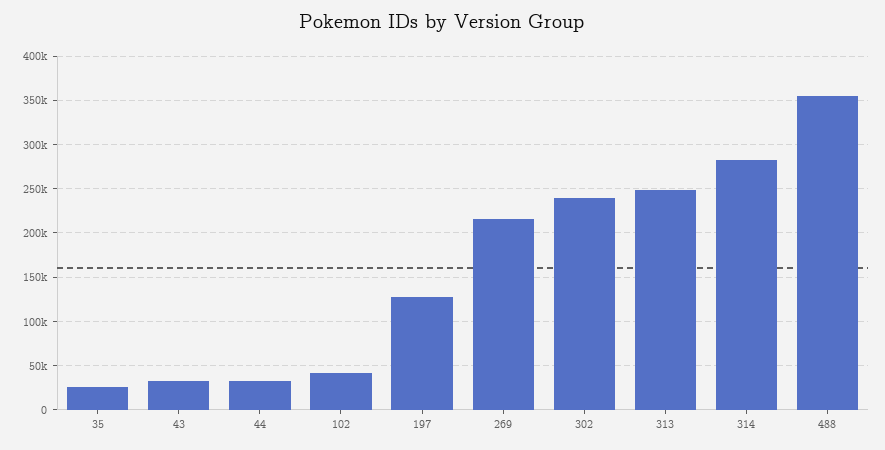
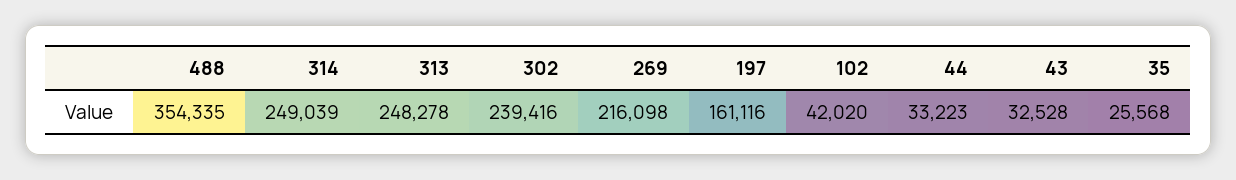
  {
    "35": 25568,
    "43": 32528,
    "44": 33223,
    "102": 42020,
-   "197": 130000,
+   "197": 161116,
    "269": 216098,
    "302": 239416,
    "313": 248278,
-   "314": 280000,
+   "314": 249039,
    "488": 354335
  }

